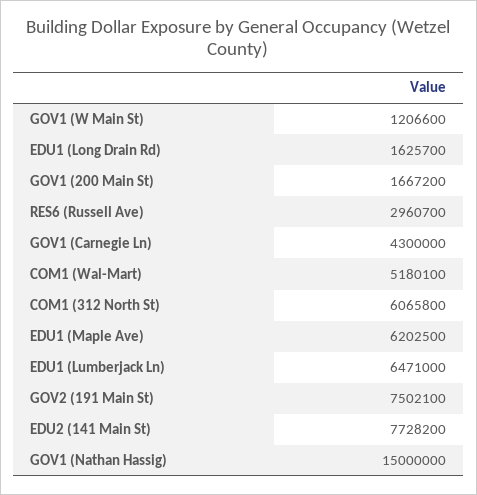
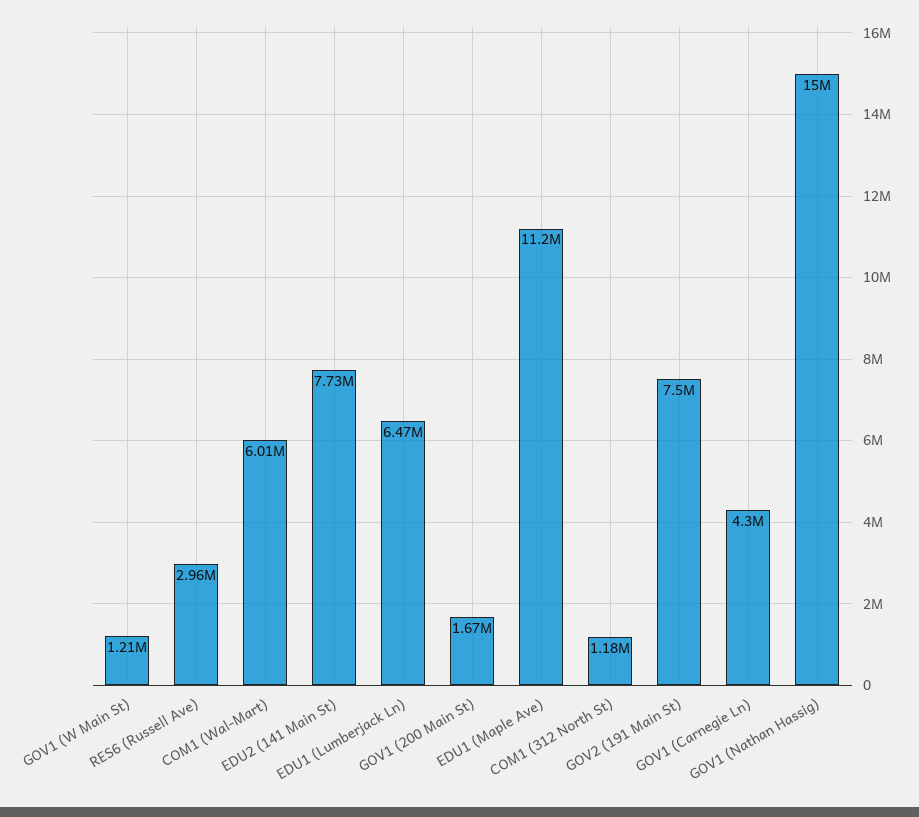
  {
    "GOV1 (W Main St)": 1206600,
-   "EDU1 (Long Drain Rd)": 1625700,
    "GOV1 (200 Main St)": 1667200,
    "RES6 (Russell Ave)": 2960700,
    "GOV1 (Carnegie Ln)": 4300000,
-   "COM1 (Wal-Mart)": 5180100,
+   "COM1 (Wal-Mart)": 6010000,
-   "COM1 (312 North St)": 6065800,
+   "COM1 (312 North St)": 1180000,
-   "EDU1 (Maple Ave)": 6202500,
+   "EDU1 (Maple Ave)": 11200000,
    "EDU1 (Lumberjack Ln)": 6471000,
    "GOV2 (191 Main St)": 7502100,
    "EDU2 (141 Main St)": 7728200,
    "GOV1 (Nathan Hassig)": 15000000
  }

